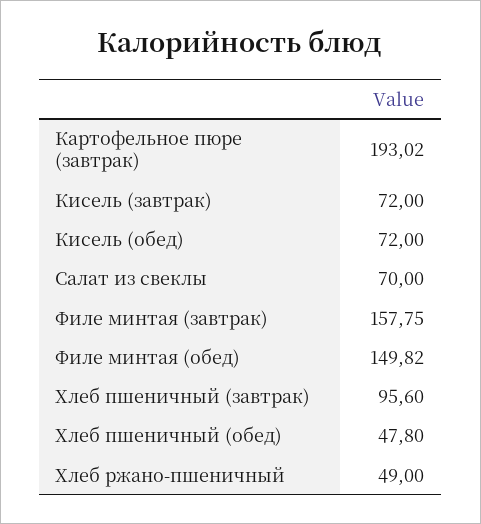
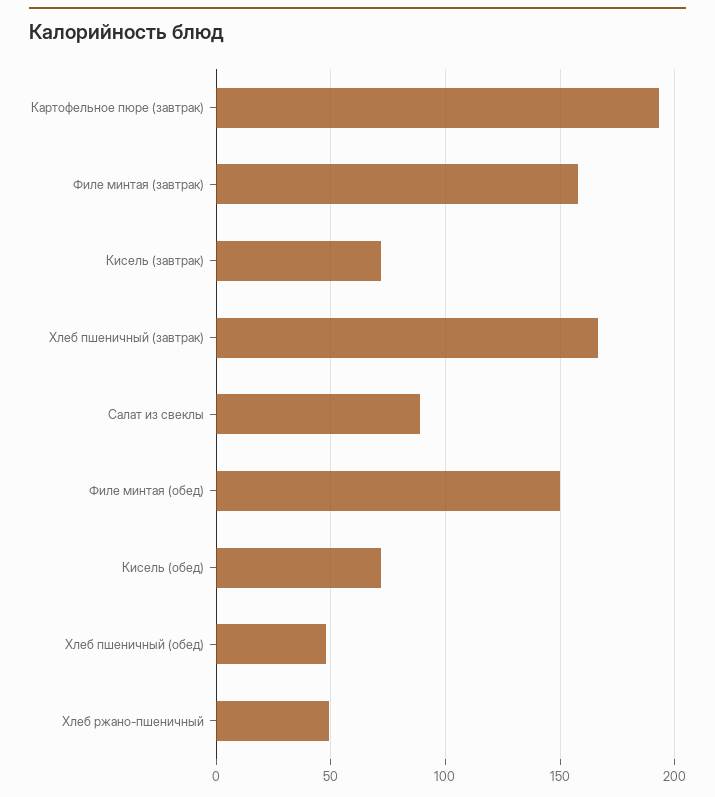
  {
    "Картофельное пюре (завтрак)": 193.02,
    "Кисель (завтрак)": 72,
    "Кисель (обед)": 72,
-   "Салат из свеклы": 70,
+   "Салат из свеклы": 90,
    "Филе минтая (завтрак)": 157.75,
    "Филе минтая (обед)": 149.82,
-   "Хлеб пшеничный (завтрак)": 95.6,
+   "Хлеб пшеничный (завтрак)": 165,
    "Хлеб пшеничный (обед)": 47.8,
    "Хлеб ржано-пшеничный": 49
  }

